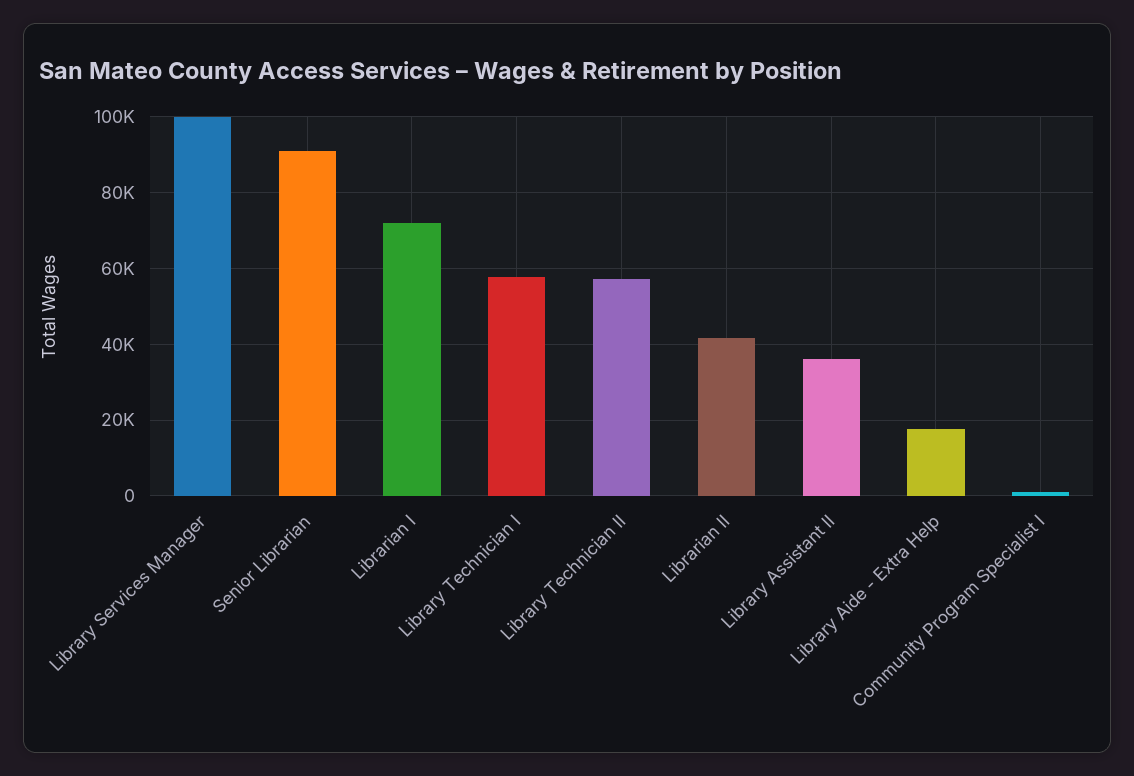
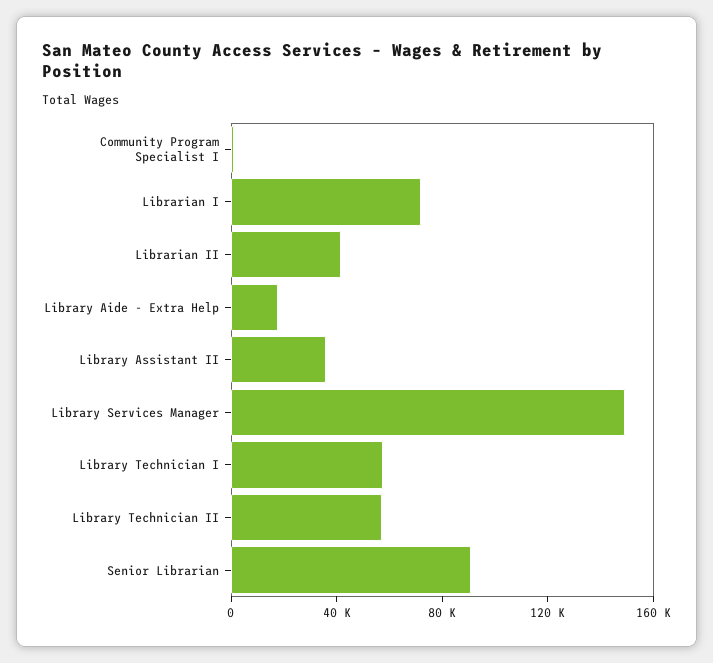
  {
-   "Library Services Manager": 100000,
+   "Library Services Manager": 150000,
    "Senior Librarian": 90000,
    "Librarian I": 72000,
    "Library Technician I": 58000,
    "Library Technician II": 58000,
    "Librarian II": 42000,
    "Library Assistant II": 36000,
    "Library Aide - Extra Help": 18000,
    "Community Program Specialist I": 0
  }

